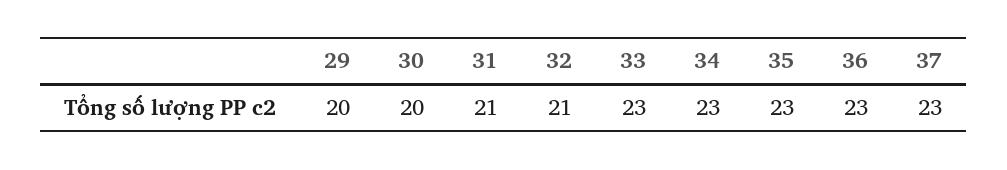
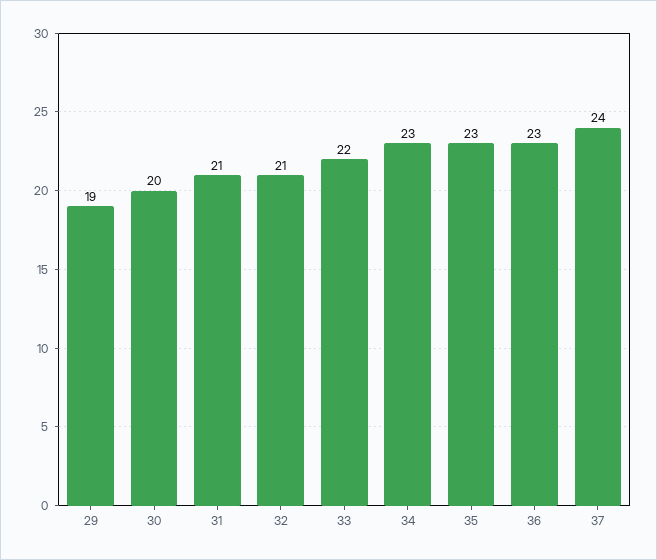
  {
-   "29": 20,
+   "29": 19,
    "30": 20,
    "31": 21,
    "32": 21,
-   "33": 23,
+   "33": 22,
    "34": 23,
    "35": 23,
    "36": 23,
-   "37": 23
+   "37": 24
  }

